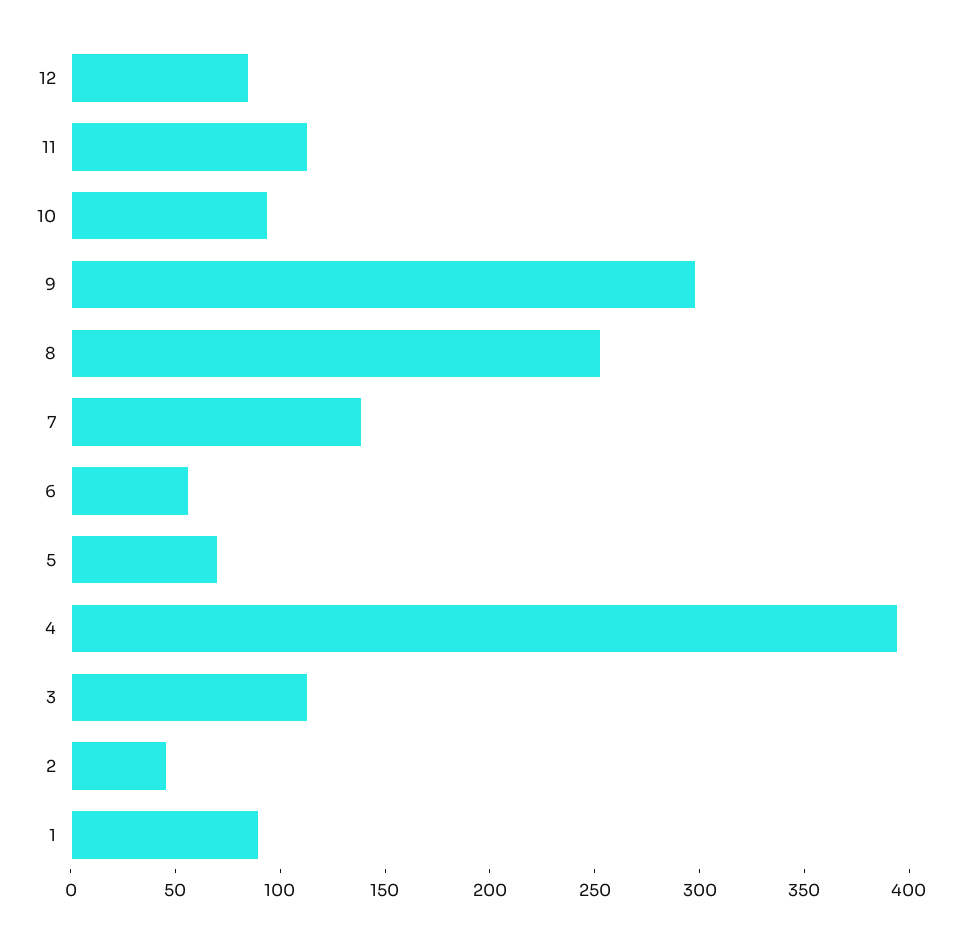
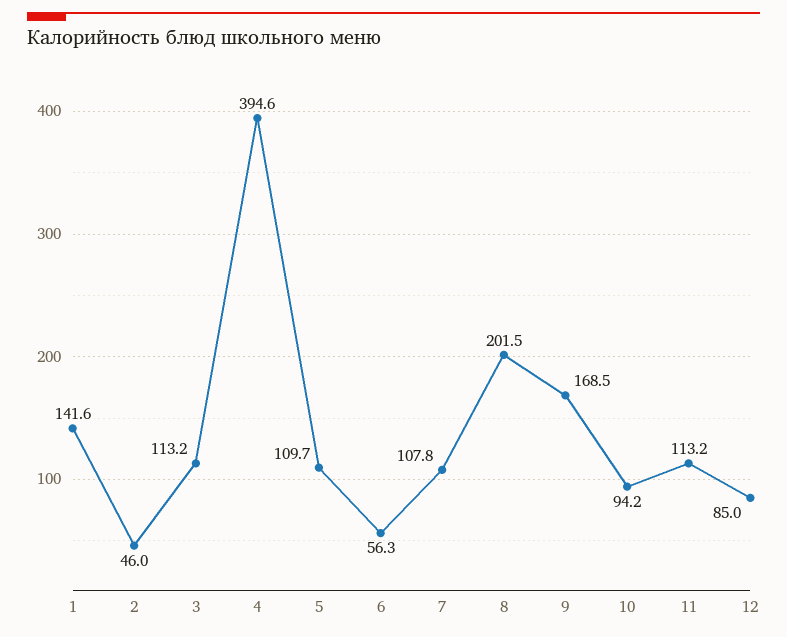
  {
    "12": 85,
    "11": 113.2,
    "10": 94.2,
-   "9": 300,
+   "9": 168.5,
-   "8": 250,
+   "8": 201.5,
-   "7": 140,
+   "7": 107.8,
    "6": 56.3,
-   "5": 70,
+   "5": 109.7,
    "4": 394.6,
    "3": 113.2,
    "2": 46,
-   "1": 90
+   "1": 141.6
  }

